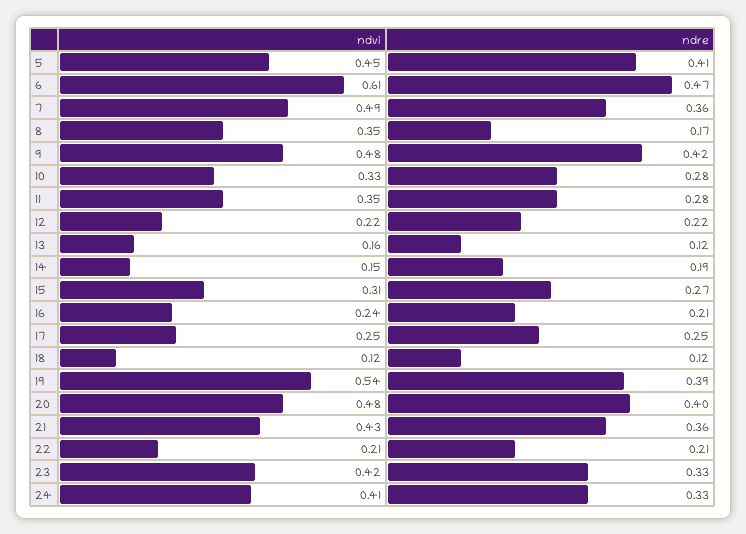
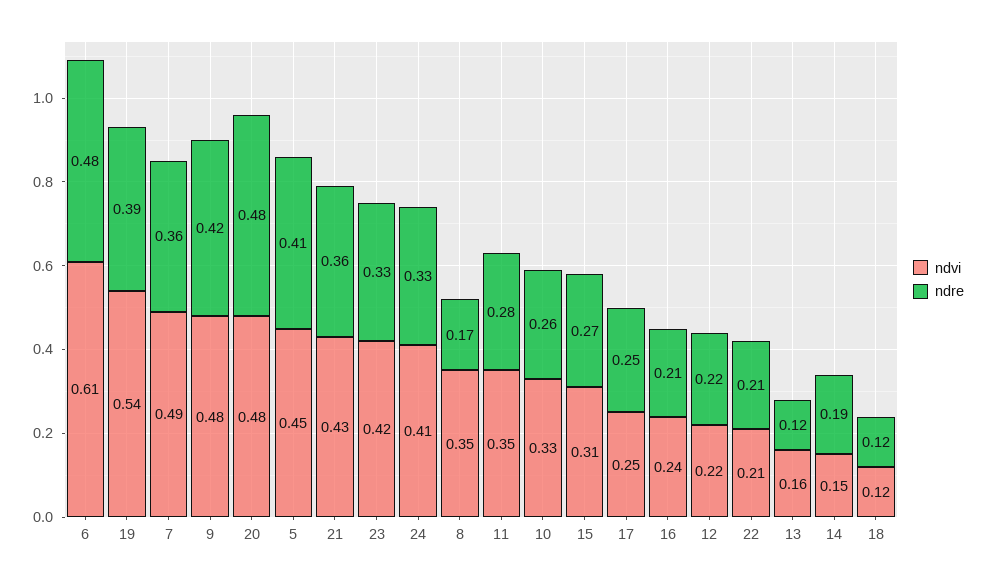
  {
    "ndvi": {
      "5": 0.45,
      "6": 0.61,
      "7": 0.49,
      "8": 0.35,
      "9": 0.48,
      "10": 0.33,
      "11": 0.35,
      "12": 0.22,
      "13": 0.16,
      "14": 0.15,
      "15": 0.31,
      "16": 0.24,
      "17": 0.25,
      "18": 0.12,
      "19": 0.54,
      "20": 0.48,
      "21": 0.43,
      "22": 0.21,
      "23": 0.42,
      "24": 0.41
    },
    "ndre": {
      "5": 0.41,
-     "6": 0.47,
+     "6": 0.48,
      "7": 0.36,
      "8": 0.17,
      "9": 0.42,
-     "10": 0.28,
+     "10": 0.26,
      "11": 0.28,
      "12": 0.22,
      "13": 0.12,
      "14": 0.19,
      "15": 0.27,
      "16": 0.21,
      "17": 0.25,
      "18": 0.12,
      "19": 0.39,
-     "20": 0.4,
+     "20": 0.48,
      "21": 0.36,
      "22": 0.21,
      "23": 0.33,
      "24": 0.33
    }
  }

